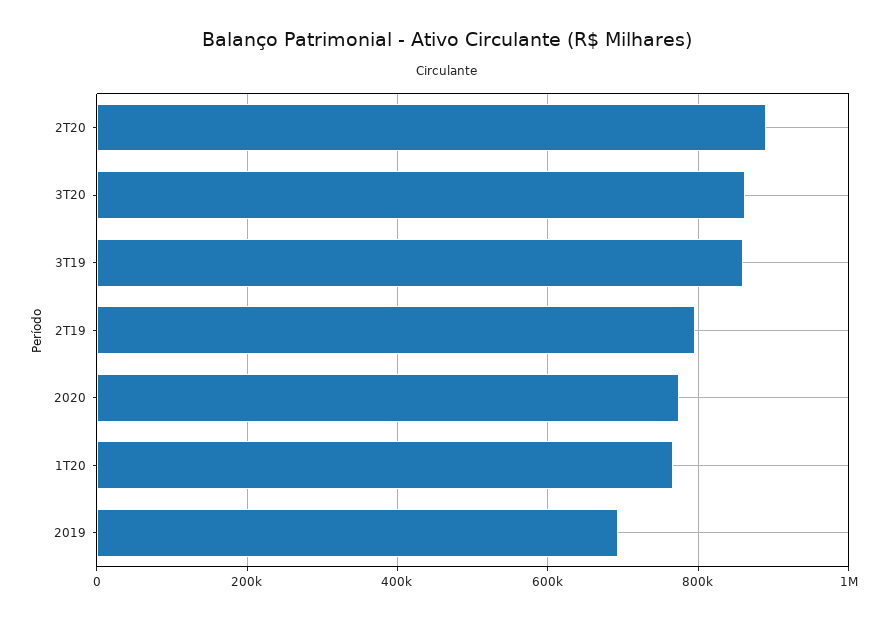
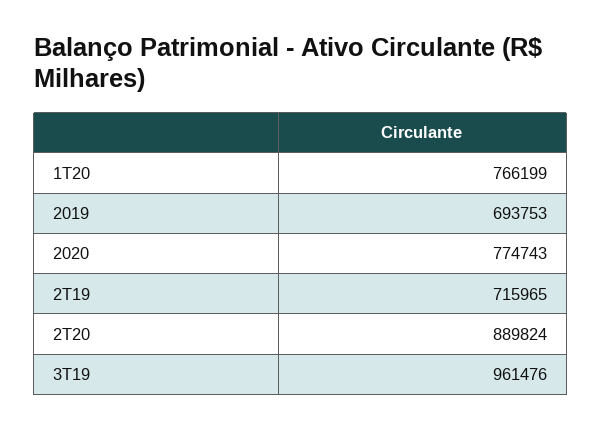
  {
    "2T20": 889824,
-   "3T20": 860000,
-   "3T19": 860000,
+   "3T19": 961476,
-   "2T19": 800000,
+   "2T19": 715965,
    "2020": 774743,
    "1T20": 766199,
    "2019": 693753
  }

